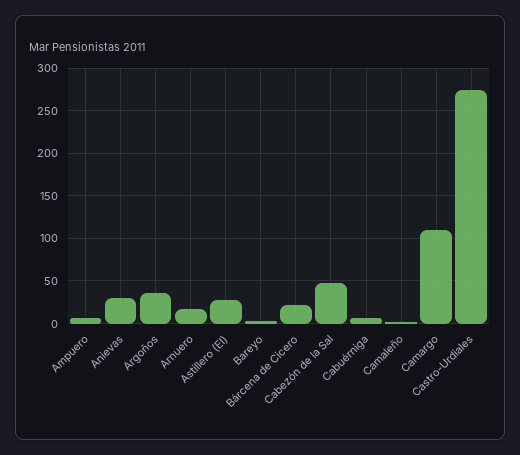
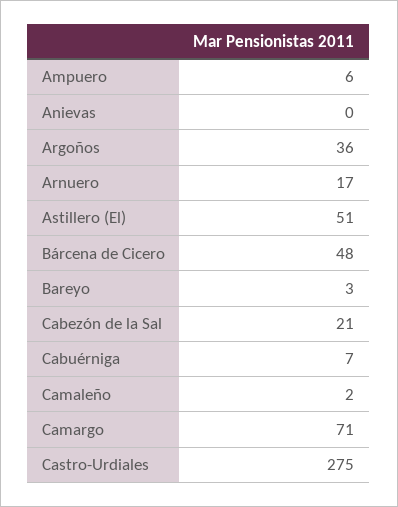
  {
    "Ampuero": 6,
-   "Anievas": 30,
+   "Anievas": 0,
    "Argoños": 36,
    "Arnuero": 17,
-   "Astillero (El)": 30,
+   "Astillero (El)": 51,
    "Bareyo": 3,
-   "Bárcena de Cicero": 20,
+   "Bárcena de Cicero": 48,
-   "Cabezón de la Sal": 50,
+   "Cabezón de la Sal": 21,
    "Cabuérniga": 7,
    "Camaleño": 2,
-   "Camargo": 110,
+   "Camargo": 71,
    "Castro-Urdiales": 275
  }

